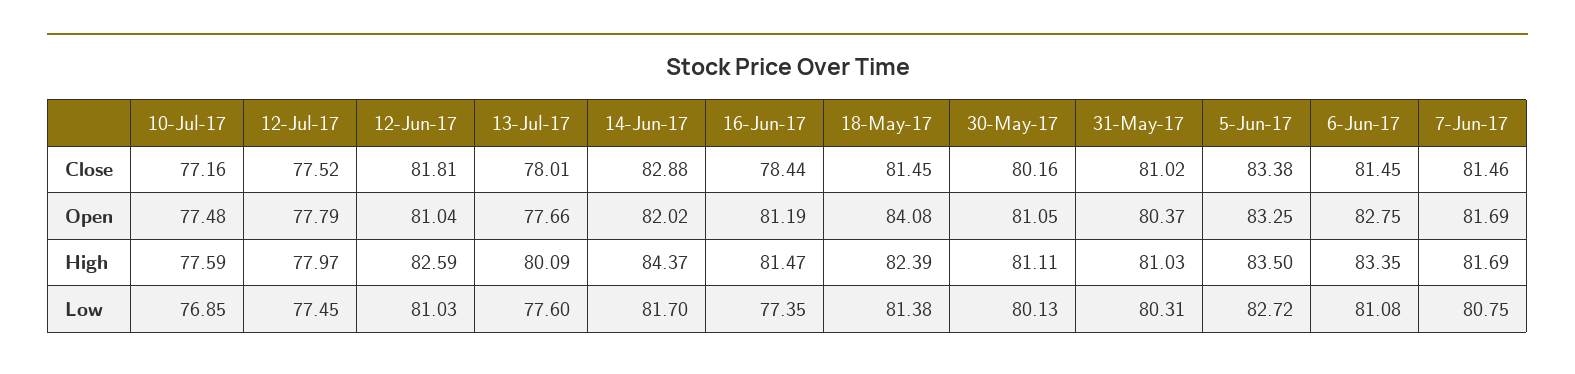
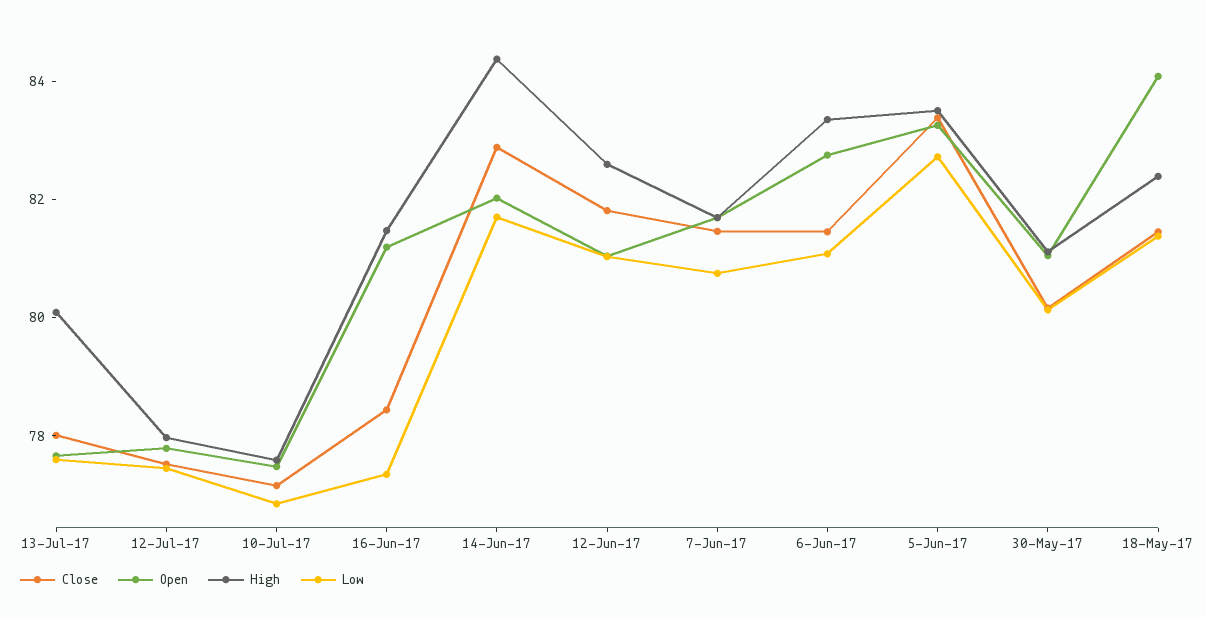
  {
    "Close": {
      "10-Jul-17": 77.16,
      "12-Jul-17": 77.52,
      "12-Jun-17": 81.81,
      "13-Jul-17": 78.01,
      "14-Jun-17": 82.88,
      "16-Jun-17": 78.44,
      "18-May-17": 81.45,
      "30-May-17": 80.16,
-     "31-May-17": 81.02,
      "5-Jun-17": 83.38,
      "6-Jun-17": 81.45,
      "7-Jun-17": 81.46
    },
    "Open": {
      "10-Jul-17": 77.48,
      "12-Jul-17": 77.79,
      "12-Jun-17": 81.04,
      "13-Jul-17": 77.66,
      "14-Jun-17": 82.02,
      "16-Jun-17": 81.19,
      "18-May-17": 84.08,
      "30-May-17": 81.05,
-     "31-May-17": 80.37,
      "5-Jun-17": 83.25,
      "6-Jun-17": 82.75,
      "7-Jun-17": 81.69
    },
    "High": {
      "10-Jul-17": 77.59,
      "12-Jul-17": 77.97,
      "12-Jun-17": 82.59,
      "13-Jul-17": 80.09,
      "14-Jun-17": 84.37,
      "16-Jun-17": 81.47,
      "18-May-17": 82.39,
      "30-May-17": 81.11,
-     "31-May-17": 81.03,
      "5-Jun-17": 83.5,
      "6-Jun-17": 83.35,
      "7-Jun-17": 81.69
    },
    "Low": {
      "10-Jul-17": 76.85,
      "12-Jul-17": 77.45,
      "12-Jun-17": 81.03,
      "13-Jul-17": 77.6,
      "14-Jun-17": 81.7,
      "16-Jun-17": 77.35,
      "18-May-17": 81.38,
      "30-May-17": 80.13,
-     "31-May-17": 80.31,
      "5-Jun-17": 82.72,
      "6-Jun-17": 81.08,
      "7-Jun-17": 80.75
    }
  }

